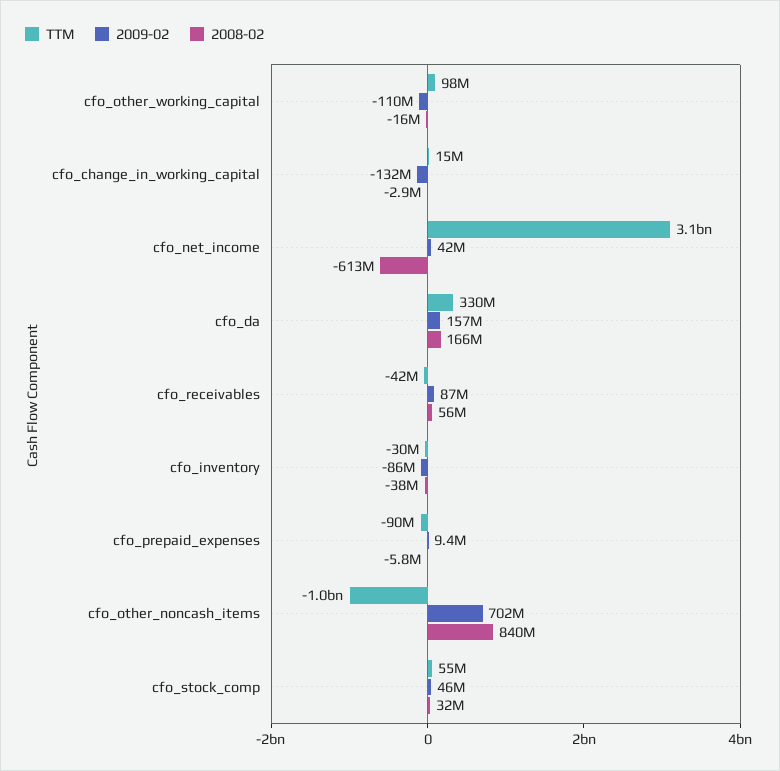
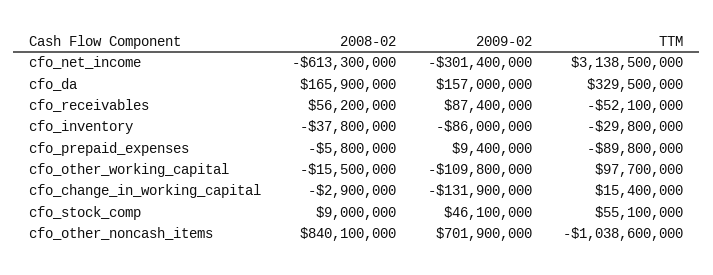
  {
    "TTM": {
      "cfo_other_working_capital": 97700000,
      "cfo_change_in_working_capital": 15400000,
      "cfo_net_income": 3138500000,
      "cfo_da": 329500000,
-     "cfo_receivables": -42000000,
+     "cfo_receivables": -52100000,
      "cfo_inventory": -29800000,
      "cfo_prepaid_expenses": -89800000,
      "cfo_other_noncash_items": -1038600000,
      "cfo_stock_comp": 55100000
    },
    "2009-02": {
      "cfo_other_working_capital": -109800000,
      "cfo_change_in_working_capital": -131900000,
-     "cfo_net_income": 42000000,
+     "cfo_net_income": -301400000,
      "cfo_da": 157000000,
      "cfo_receivables": 87400000,
      "cfo_inventory": -86000000,
      "cfo_prepaid_expenses": 9400000,
      "cfo_other_noncash_items": 701900000,
      "cfo_stock_comp": 46100000
    },
    "2008-02": {
      "cfo_other_working_capital": -15500000,
      "cfo_change_in_working_capital": -2900000,
      "cfo_net_income": -613300000,
      "cfo_da": 165900000,
      "cfo_receivables": 56200000,
      "cfo_inventory": -37800000,
      "cfo_prepaid_expenses": -5800000,
      "cfo_other_noncash_items": 840100000,
-     "cfo_stock_comp": 32000000
+     "cfo_stock_comp": 9000000
    }
  }

